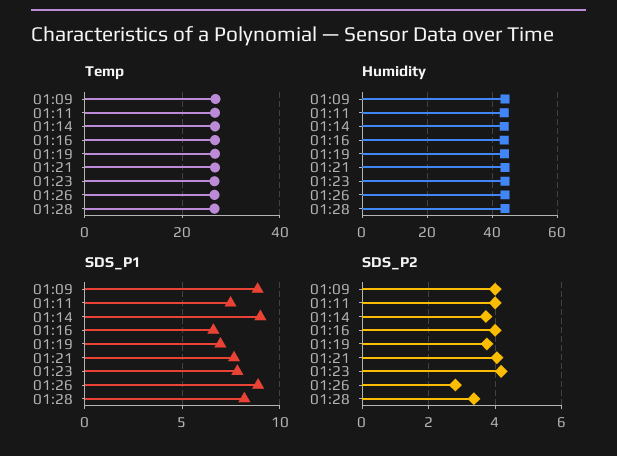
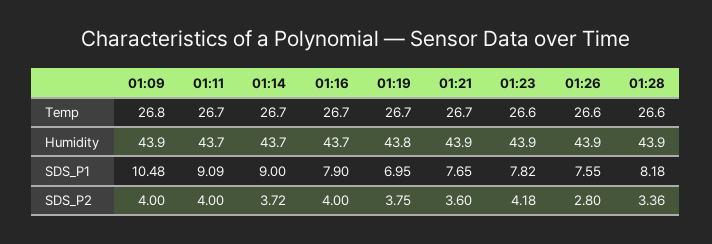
  {
    "Temp": {
      "01:09": 26.8,
      "01:11": 26.7,
      "01:14": 26.7,
      "01:16": 26.7,
      "01:19": 26.7,
      "01:21": 26.7,
      "01:23": 26.6,
      "01:26": 26.6,
      "01:28": 26.6
    },
    "Humidity": {
      "01:09": 43.9,
      "01:11": 43.7,
      "01:14": 43.7,
      "01:16": 43.7,
      "01:19": 43.8,
      "01:21": 43.9,
      "01:23": 43.9,
      "01:26": 43.9,
      "01:28": 43.9
    },
    "SDS_P1": {
-     "01:09": 9,
+     "01:09": 10.48,
-     "01:11": 7.5,
+     "01:11": 9.09,
      "01:14": 9,
-     "01:16": 6.5,
+     "01:16": 7.9,
      "01:19": 6.95,
      "01:21": 7.65,
      "01:23": 7.82,
-     "01:26": 9,
+     "01:26": 7.55,
      "01:28": 8.18
    },
    "SDS_P2": {
      "01:09": 4,
      "01:11": 4,
      "01:14": 3.72,
      "01:16": 4,
      "01:19": 3.75,
-     "01:21": 4,
+     "01:21": 3.6,
      "01:23": 4.18,
      "01:26": 2.8,
      "01:28": 3.36
    }
  }

